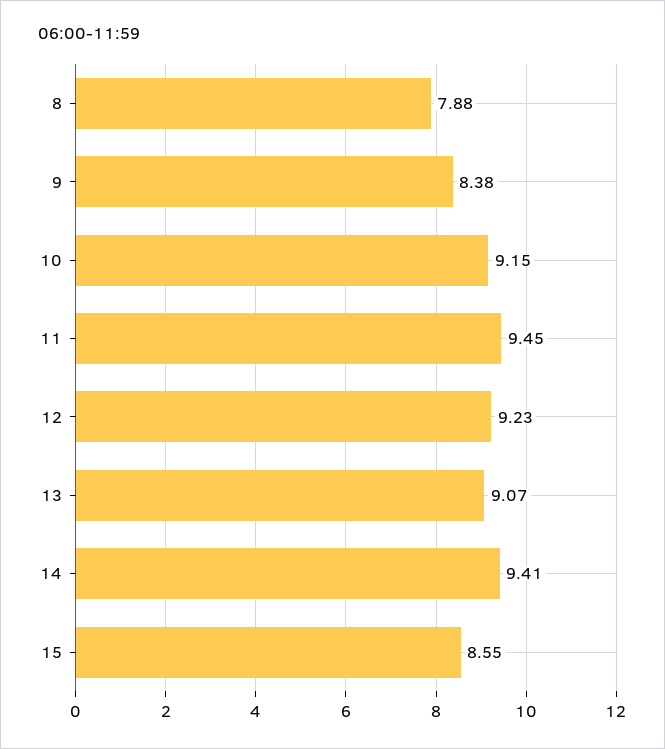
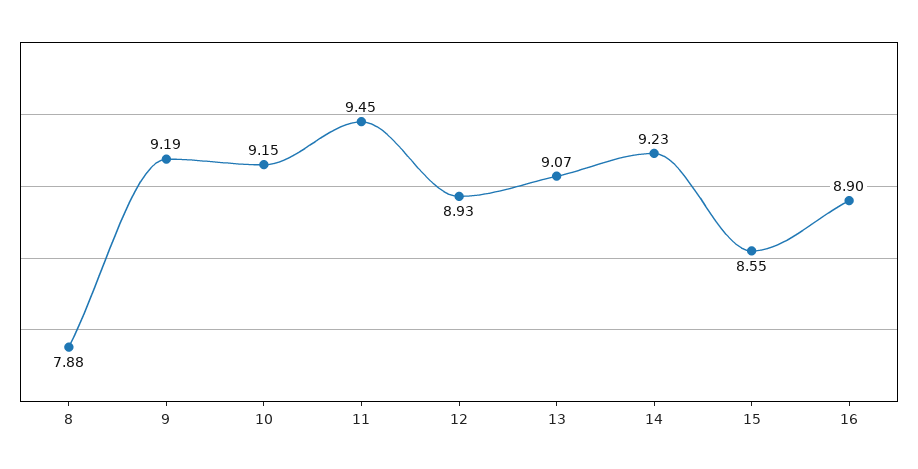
  {
    "8": 7.88,
-   "9": 8.38,
+   "9": 9.19,
    "10": 9.15,
    "11": 9.45,
-   "12": 9.23,
+   "12": 8.93,
    "13": 9.07,
-   "14": 9.41,
+   "14": 9.23,
-   "15": 8.55
+   "15": 8.55,
+   "16": 8.9
  }

